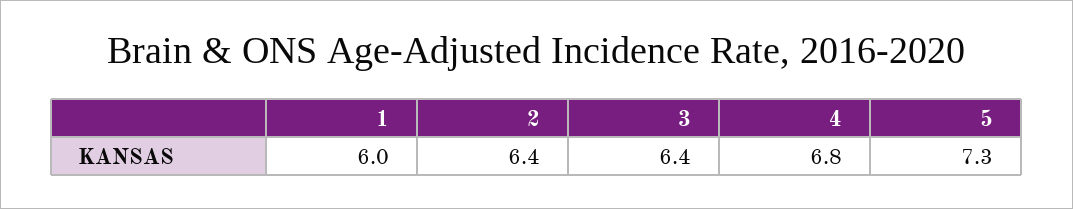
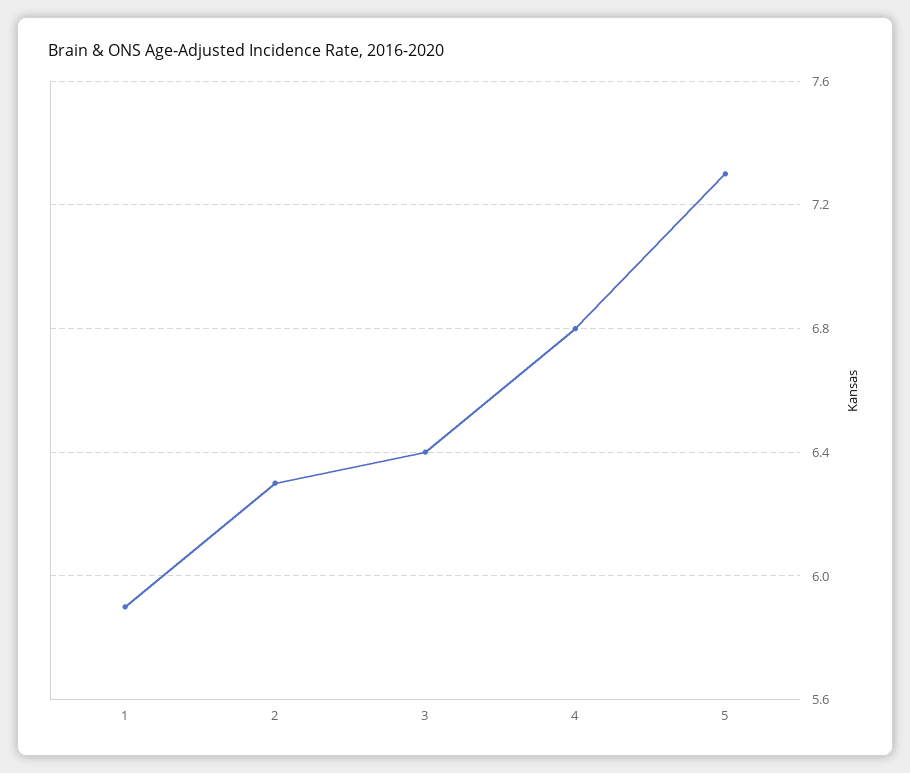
  {
-   "1": 6,
+   "1": 5.9,
-   "2": 6.4,
+   "2": 6.3,
    "3": 6.4,
    "4": 6.8,
    "5": 7.3
  }

